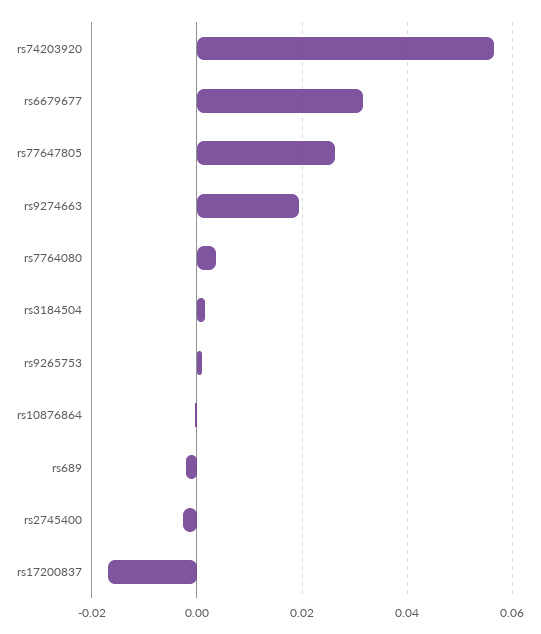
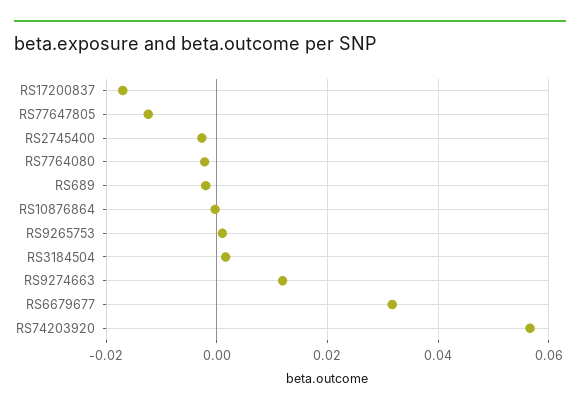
  {
    "rs74203920": 0.056,
    "rs6679677": 0.032,
-   "rs77647805": 0.026,
+   "rs77647805": -0.012,
-   "rs9274663": 0.02,
+   "rs9274663": 0.012,
-   "rs7764080": 0.004,
+   "rs7764080": -0.002,
    "rs3184504": 0.002,
    "rs9265753": 0.002,
    "rs10876864": 0,
    "rs689": -0.002,
    "rs2745400": -0.002,
    "rs17200837": -0.018
  }

